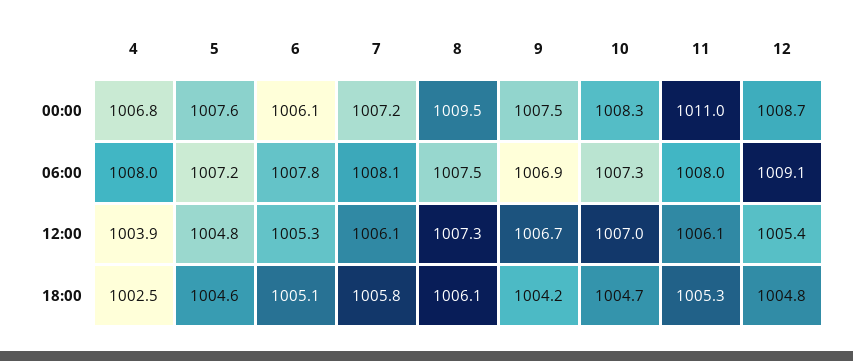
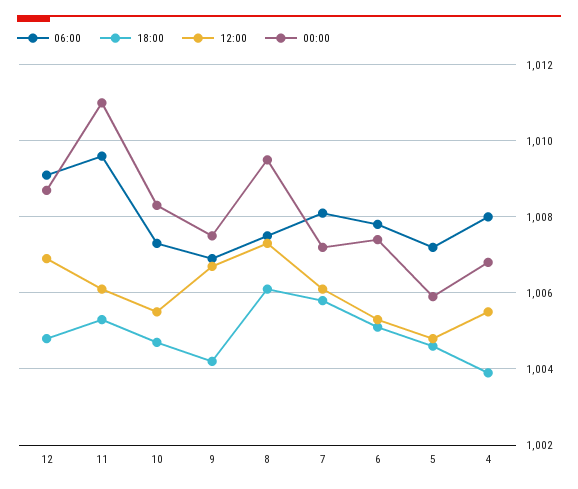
  {
    "00:00": {
      "4": 1006.8,
-     "5": 1007.6,
+     "5": 1006,
-     "6": 1006.1,
+     "6": 1007.5,
      "7": 1007.2,
      "8": 1009.5,
      "9": 1007.5,
      "10": 1008.3,
      "11": 1011,
      "12": 1008.7
    },
    "06:00": {
      "4": 1008,
      "5": 1007.2,
      "6": 1007.8,
      "7": 1008.1,
      "8": 1007.5,
      "9": 1006.9,
      "10": 1007.3,
-     "11": 1008,
+     "11": 1009.5,
      "12": 1009.1
    },
    "12:00": {
-     "4": 1003.9,
+     "4": 1005.5,
      "5": 1004.8,
      "6": 1005.3,
      "7": 1006.1,
      "8": 1007.3,
      "9": 1006.7,
-     "10": 1007,
+     "10": 1005.5,
      "11": 1006.1,
-     "12": 1005.4
+     "12": 1007
    },
    "18:00": {
-     "4": 1002.5,
+     "4": 1004,
      "5": 1004.6,
      "6": 1005.1,
      "7": 1005.8,
      "8": 1006.1,
      "9": 1004.2,
      "10": 1004.7,
      "11": 1005.3,
      "12": 1004.8
    }
  }

